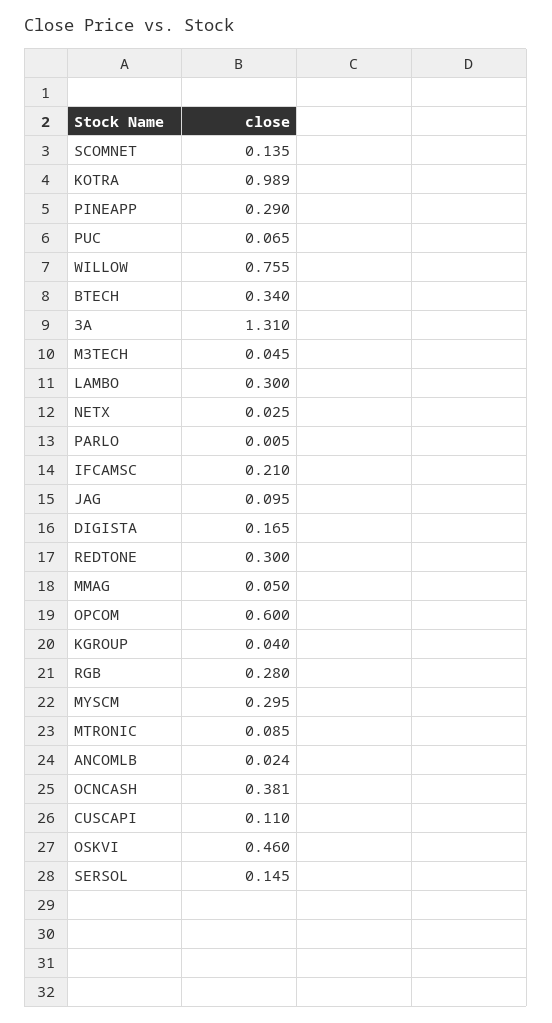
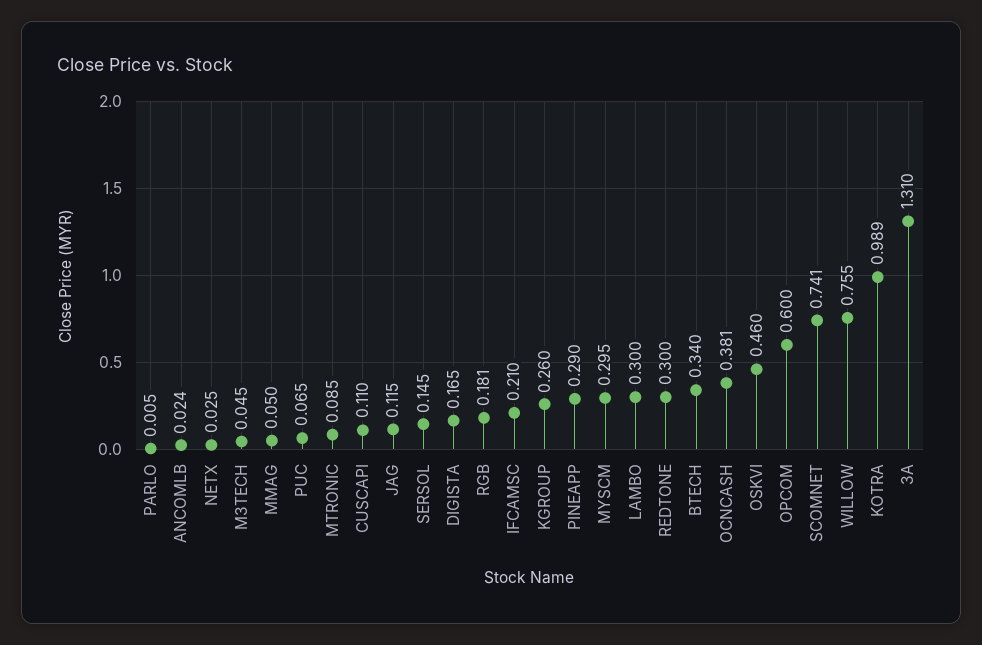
  {
-   "SCOMNET": 0.135,
+   "SCOMNET": 0.741,
    "KOTRA": 0.989,
    "PINEAPP": 0.29,
    "PUC": 0.065,
    "WILLOW": 0.755,
    "BTECH": 0.34,
    "3A": 1.31,
    "M3TECH": 0.045,
    "LAMBO": 0.3,
    "NETX": 0.025,
    "PARLO": 0.005,
    "IFCAMSC": 0.21,
-   "JAG": 0.095,
+   "JAG": 0.115,
    "DIGISTA": 0.165,
    "REDTONE": 0.3,
    "MMAG": 0.05,
    "OPCOM": 0.6,
-   "KGROUP": 0.04,
+   "KGROUP": 0.26,
-   "RGB": 0.28,
+   "RGB": 0.181,
    "MYSCM": 0.295,
    "MTRONIC": 0.085,
    "ANCOMLB": 0.024,
    "OCNCASH": 0.381,
    "CUSCAPI": 0.11,
    "OSKVI": 0.46,
    "SERSOL": 0.145
  }

